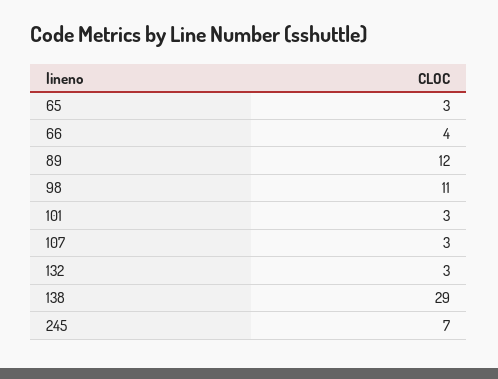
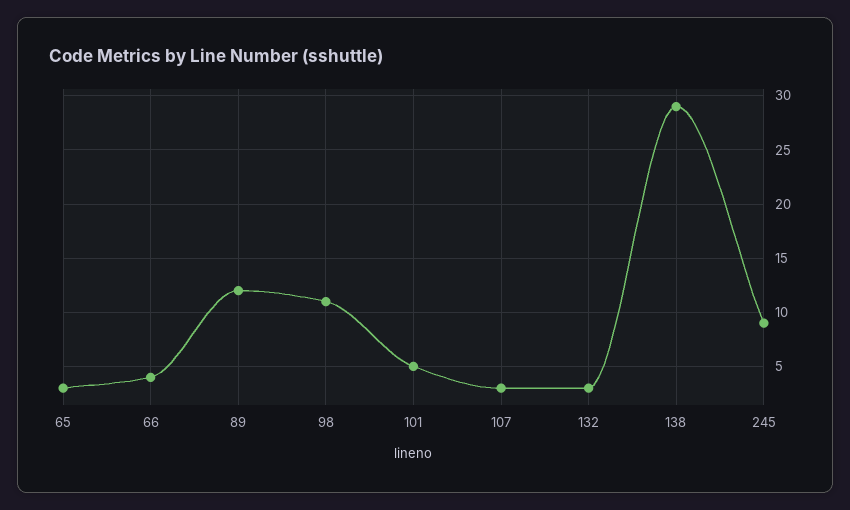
  {
    "65": 3,
    "66": 4,
    "89": 12,
    "98": 11,
-   "101": 3,
+   "101": 5,
    "107": 3,
    "132": 3,
    "138": 29,
-   "245": 7
+   "245": 9
  }

